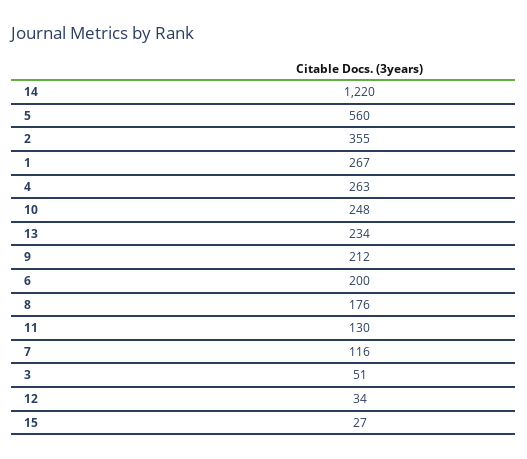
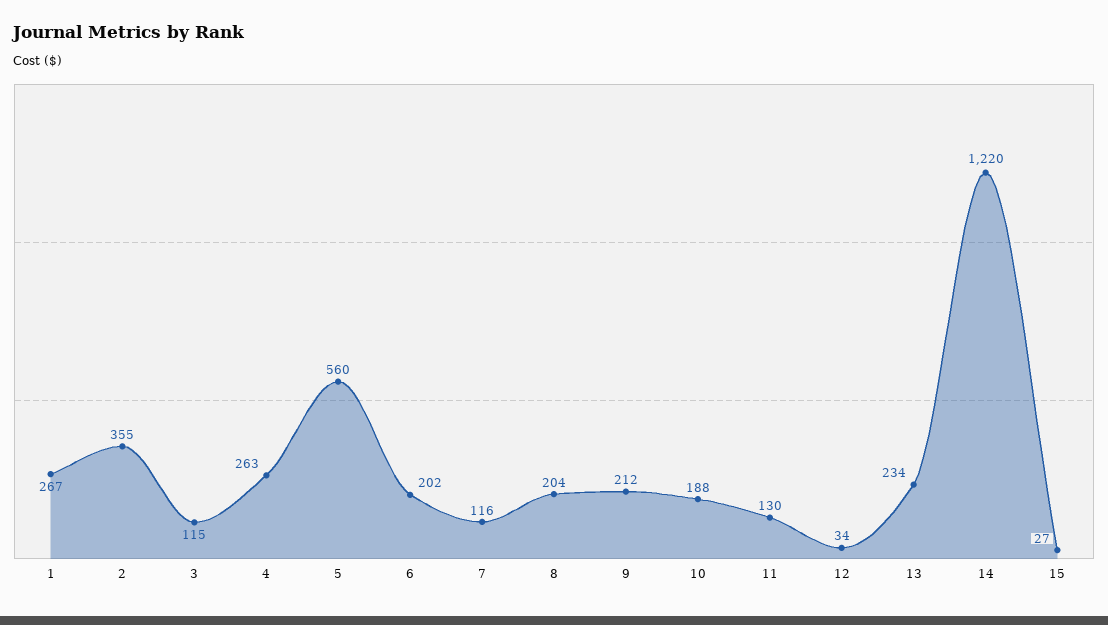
  {
    "14": 1220,
    "5": 560,
    "2": 355,
    "1": 267,
    "4": 263,
-   "10": 248,
+   "10": 188,
    "13": 234,
    "9": 212,
-   "6": 200,
+   "6": 202,
-   "8": 176,
+   "8": 204,
    "11": 130,
    "7": 116,
-   "3": 51,
+   "3": 115,
    "12": 34,
    "15": 27
  }

